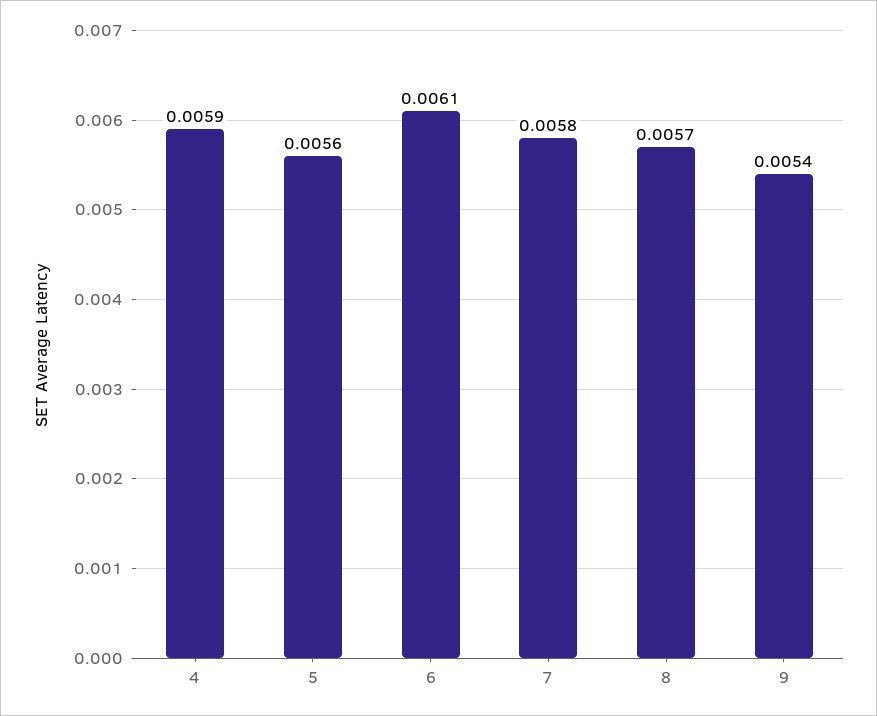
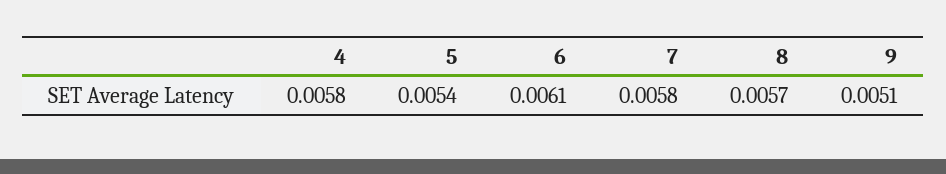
  {
-   "4": 0.0059,
+   "4": 0.0058,
-   "5": 0.0056,
+   "5": 0.0054,
    "6": 0.0061,
    "7": 0.0058,
    "8": 0.0057,
-   "9": 0.0054
+   "9": 0.0051
  }

